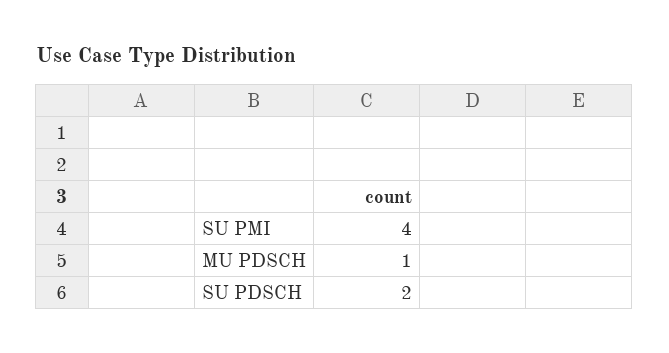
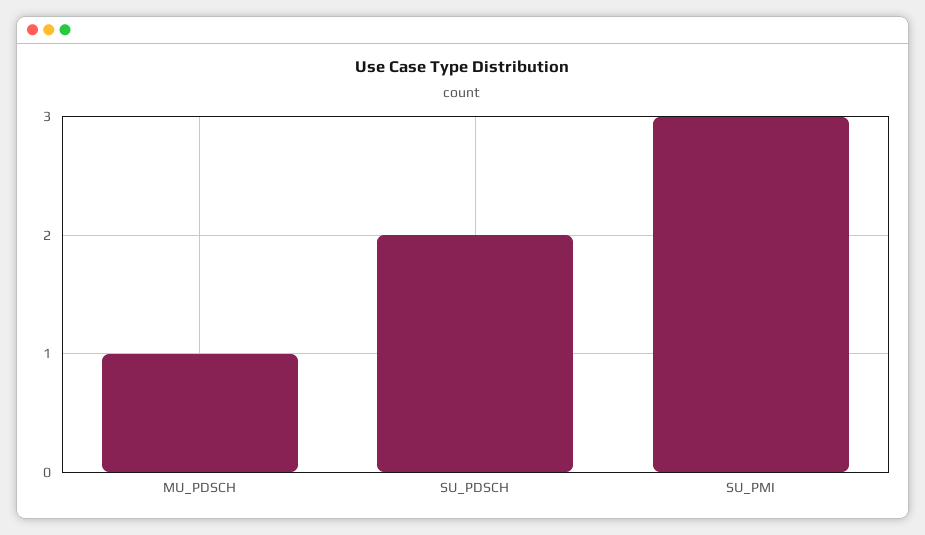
  {
-   "SU PMI": 4,
+   "SU PMI": 3,
    "MU PDSCH": 1,
    "SU PDSCH": 2
  }

